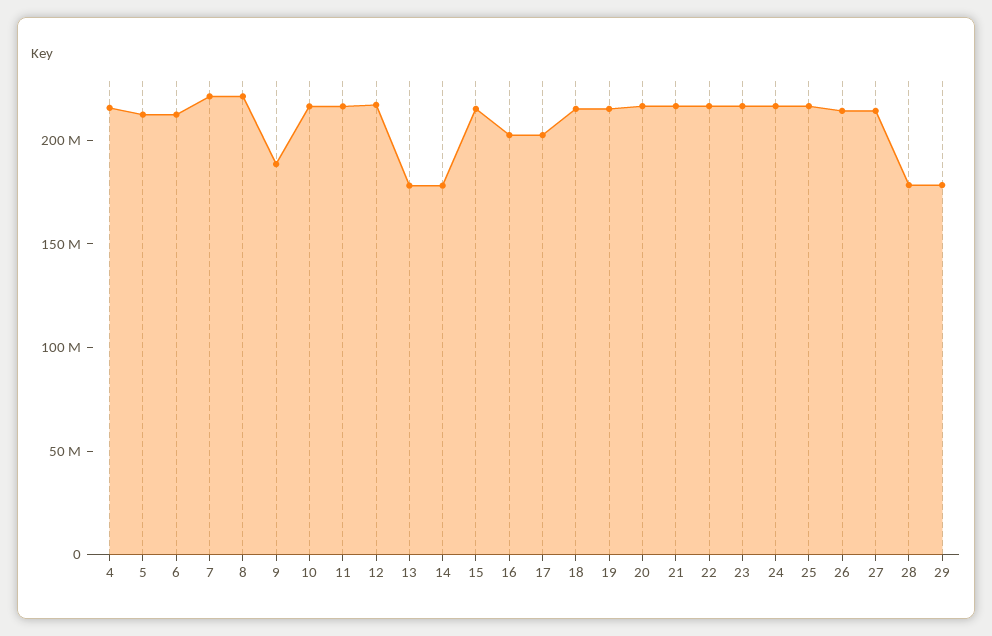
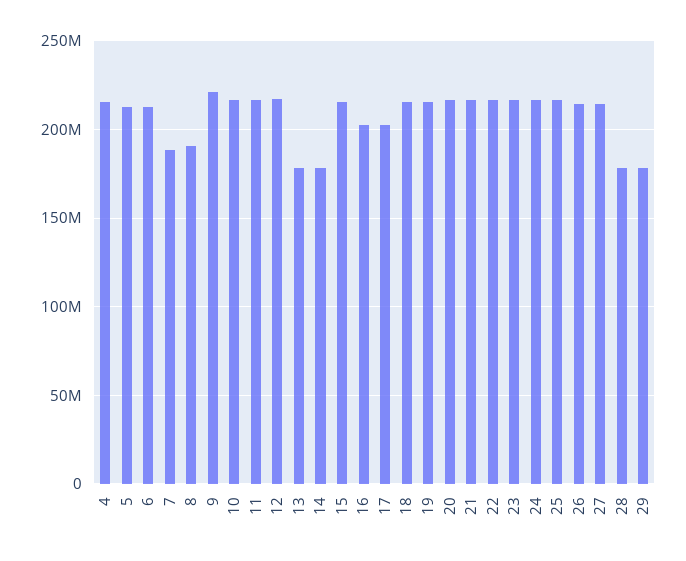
  {
    "4": 215000000,
    "5": 210000000,
    "6": 210000000,
-   "7": 220000000,
+   "7": 190000000,
-   "8": 220000000,
+   "8": 190000000,
-   "9": 190000000,
+   "9": 220000000,
    "10": 215000000,
    "11": 215000000,
    "12": 215000000,
    "13": 180000000,
    "14": 180000000,
    "15": 215000000,
    "16": 205000000,
    "17": 205000000,
    "18": 215000000,
    "19": 215000000,
    "20": 215000000,
    "21": 215000000,
    "22": 215000000,
    "23": 215000000,
    "24": 215000000,
    "25": 215000000,
    "26": 215000000,
    "27": 215000000,
    "28": 180000000,
    "29": 180000000
  }

